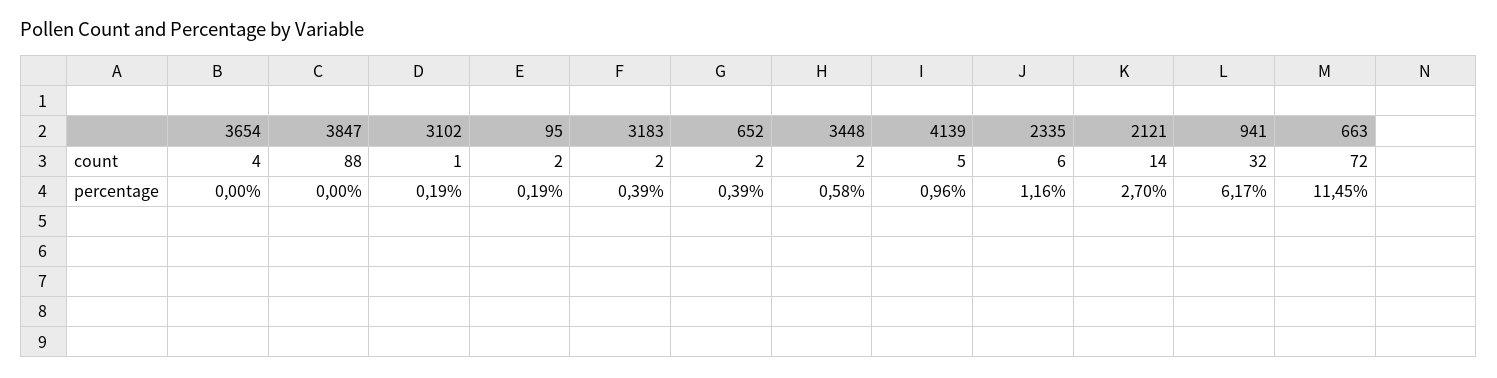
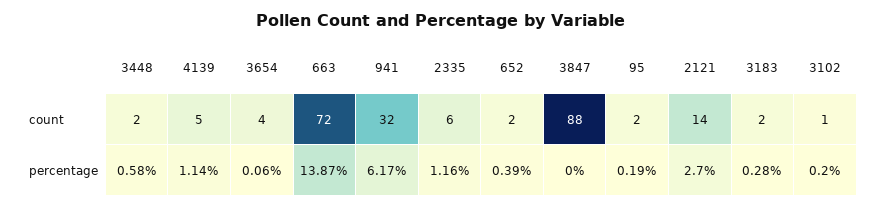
  {
    "3654": {
      "count": 4,
-     "percentage": 0
+     "percentage": 0.06
    },
    "3847": {
      "count": 88,
      "percentage": 0
    },
    "3102": {
      "count": 1,
-     "percentage": 0.19
+     "percentage": 0.2
    },
    "95": {
      "count": 2,
      "percentage": 0.19
    },
    "3183": {
      "count": 2,
-     "percentage": 0.39
+     "percentage": 0.28
    },
    "652": {
      "count": 2,
      "percentage": 0.39
    },
    "3448": {
      "count": 2,
      "percentage": 0.58
    },
    "4139": {
      "count": 5,
-     "percentage": 0.96
+     "percentage": 1.14
    },
    "2335": {
      "count": 6,
      "percentage": 1.16
    },
    "2121": {
      "count": 14,
      "percentage": 2.7
    },
    "941": {
      "count": 32,
      "percentage": 6.17
    },
    "663": {
      "count": 72,
-     "percentage": 11.45
+     "percentage": 13.87
    }
  }

